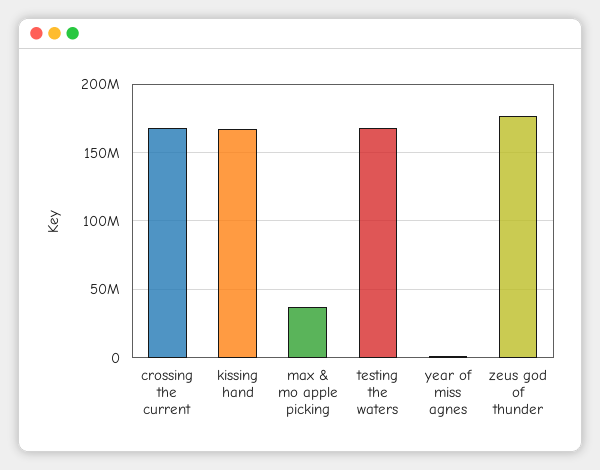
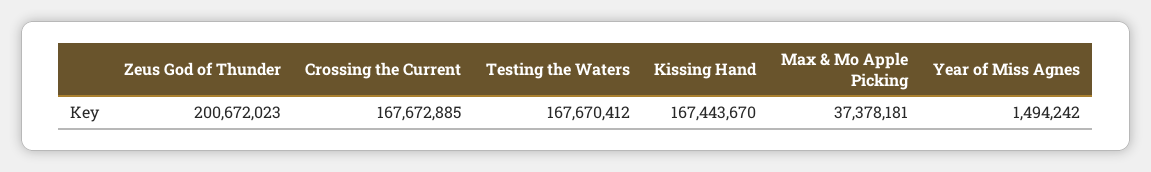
  {
    "crossing the current": 167672885,
    "kissing hand": 167443670,
    "max & mo apple picking": 37378181,
    "testing the waters": 167670412,
    "year of miss agnes": 1494242,
-   "zeus god of thunder": 175000000
+   "zeus god of thunder": 200672023
  }

